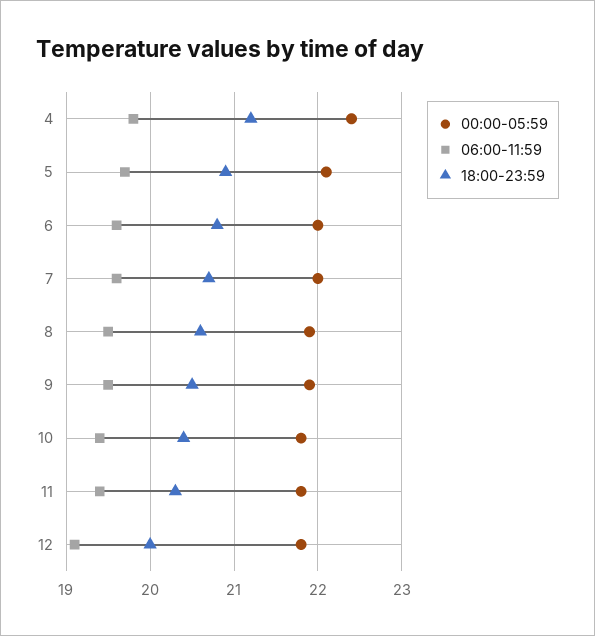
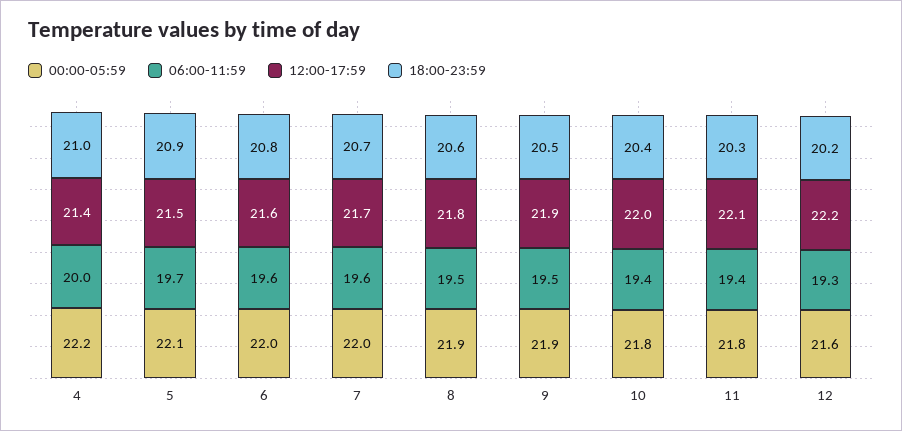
  {
    "00:00-05:59": {
-     "4": 22.4,
+     "4": 22.2,
      "5": 22.1,
      "6": 22,
      "7": 22,
      "8": 21.9,
      "9": 21.9,
      "10": 21.8,
      "11": 21.8,
-     "12": 21.8
+     "12": 21.6
    },
    "06:00-11:59": {
-     "4": 19.8,
+     "4": 20,
      "5": 19.7,
      "6": 19.6,
      "7": 19.6,
      "8": 19.5,
      "9": 19.5,
      "10": 19.4,
      "11": 19.4,
-     "12": 19.1
+     "12": 19.3
    },
    "18:00-23:59": {
-     "4": 21.2,
+     "4": 21,
      "5": 20.9,
      "6": 20.8,
      "7": 20.7,
      "8": 20.6,
      "9": 20.5,
      "10": 20.4,
      "11": 20.3,
-     "12": 20
+     "12": 20.2
-   }
+   },
+   "12:00-17:59": {
+     "4": 21.4,
+     "5": 21.5,
+     "6": 21.6,
+     "7": 21.7,
+     "8": 21.8,
+     "9": 21.9,
+     "10": 22,
+     "11": 22.1,
+     "12": 22.2
+   }
  }

